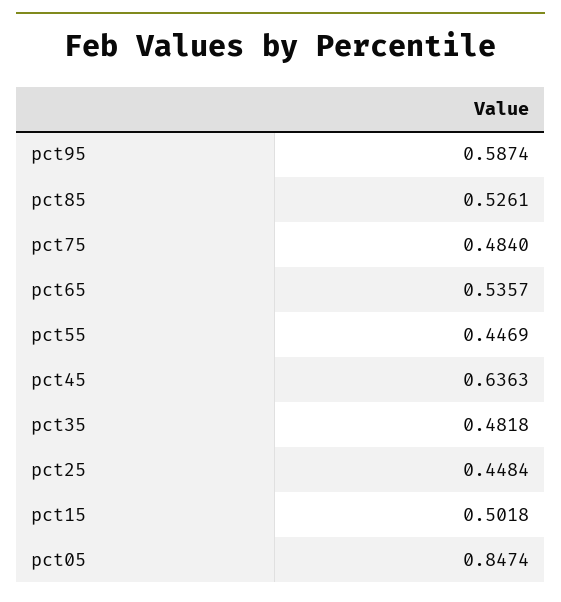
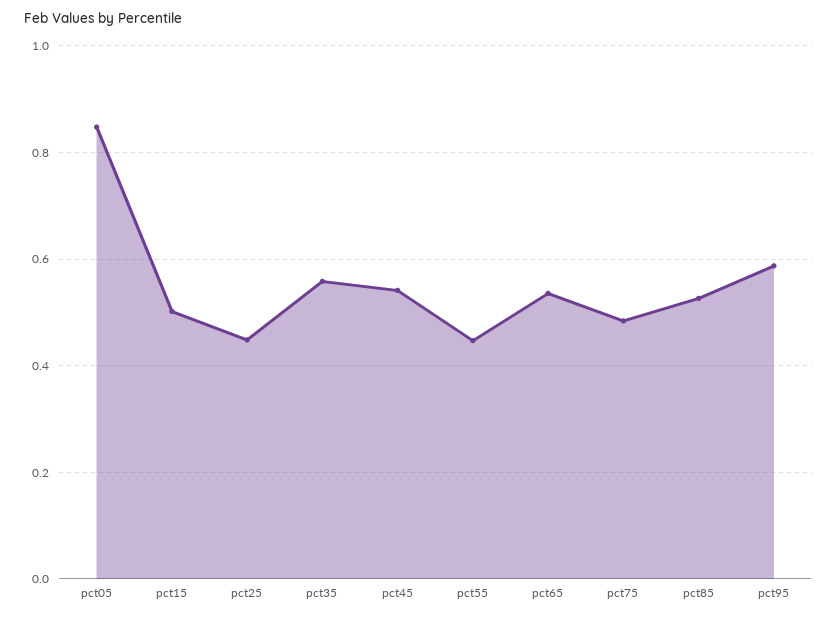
  {
    "pct95": 0.5874,
    "pct85": 0.5261,
    "pct75": 0.484,
    "pct65": 0.5357,
    "pct55": 0.4469,
-   "pct45": 0.6363,
+   "pct45": 0.54,
-   "pct35": 0.4818,
+   "pct35": 0.56,
    "pct25": 0.4484,
    "pct15": 0.5018,
    "pct05": 0.8474
  }

